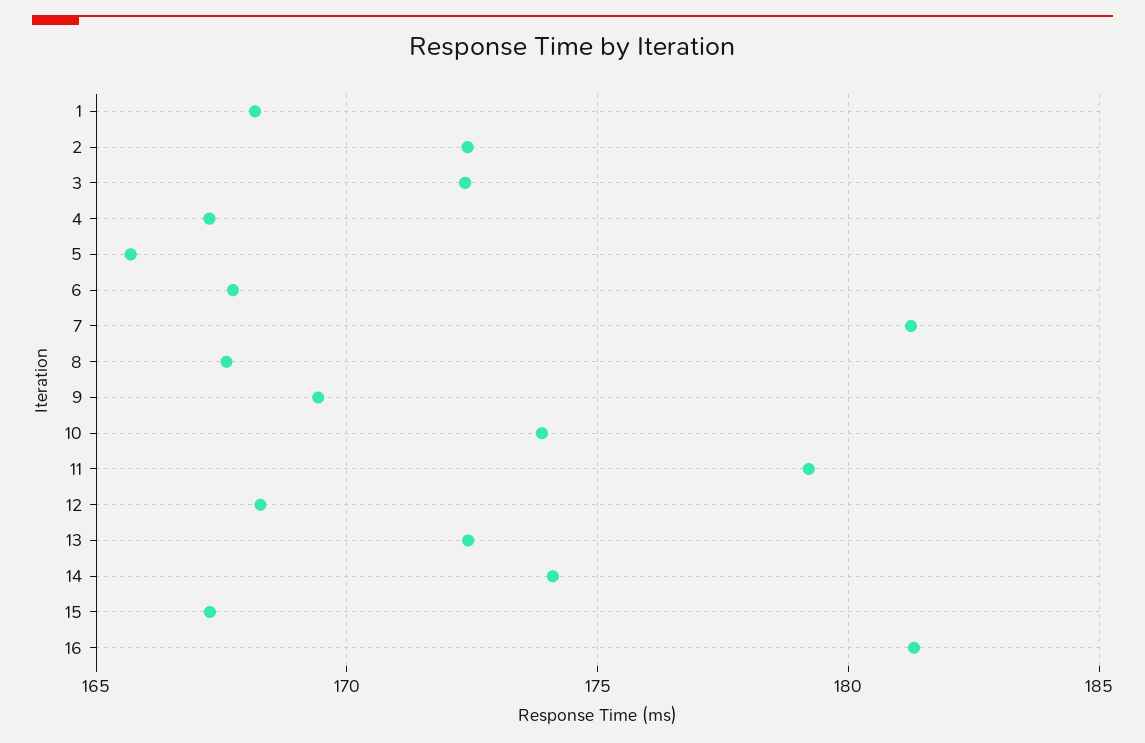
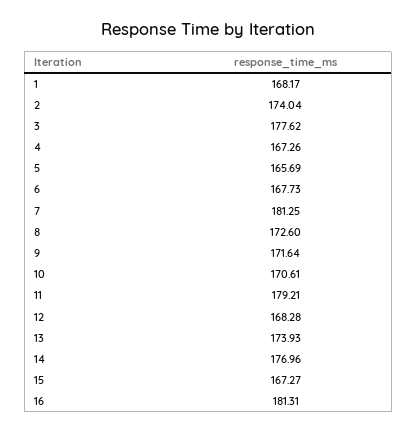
  {
    "1": 168.17,
-   "2": 172.5,
+   "2": 174.04,
-   "3": 172.5,
+   "3": 177.62,
    "4": 167.26,
    "5": 165.69,
    "6": 167.73,
    "7": 181.25,
-   "8": 167.5,
+   "8": 172.6,
-   "9": 169.5,
+   "9": 171.64,
-   "10": 174,
+   "10": 170.61,
    "11": 179.21,
    "12": 168.28,
-   "13": 172.5,
+   "13": 173.93,
-   "14": 174,
+   "14": 176.96,
    "15": 167.27,
    "16": 181.31
  }

